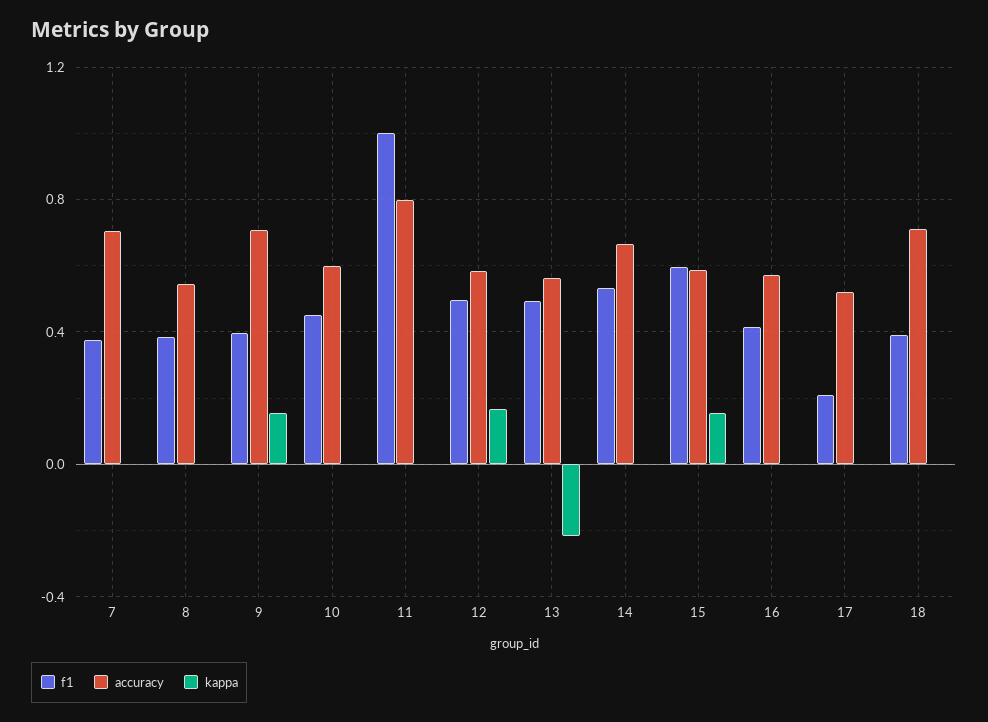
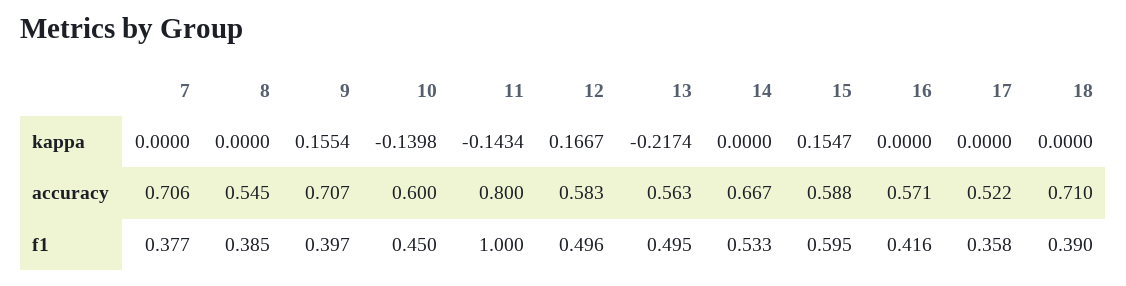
  {
    "f1": {
      "7": 0.377,
      "8": 0.385,
      "9": 0.397,
      "10": 0.45,
      "11": 1,
      "12": 0.496,
      "13": 0.495,
      "14": 0.533,
      "15": 0.595,
      "16": 0.416,
-     "17": 0.2,
+     "17": 0.358,
      "18": 0.39
    },
    "accuracy": {
      "7": 0.706,
      "8": 0.545,
      "9": 0.707,
      "10": 0.6,
      "11": 0.8,
      "12": 0.583,
      "13": 0.563,
      "14": 0.667,
      "15": 0.588,
      "16": 0.571,
      "17": 0.522,
      "18": 0.71
    },
    "kappa": {
      "7": 0,
      "8": 0,
      "9": 0.1554,
-     "10": 0,
+     "10": -0.1398,
-     "11": 0,
+     "11": -0.1434,
      "12": 0.1667,
      "13": -0.2174,
      "14": 0,
      "15": 0.1547,
      "16": 0,
      "17": 0,
      "18": 0
    }
  }

